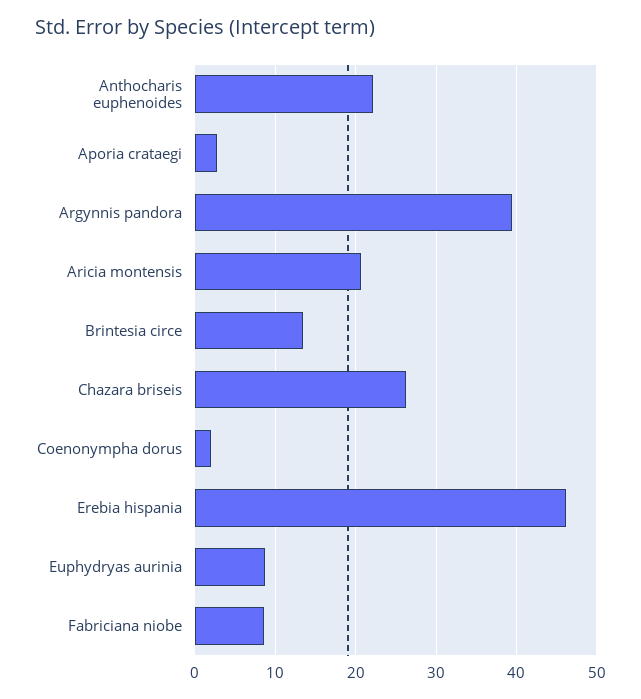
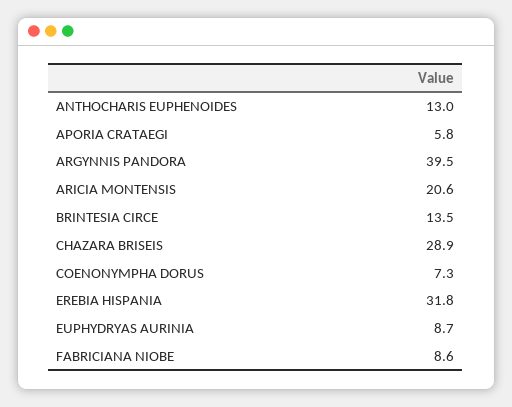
  {
-   "Anthocharis euphenoides": 22,
+   "Anthocharis euphenoides": 13,
-   "Aporia crataegi": 3,
+   "Aporia crataegi": 5.8,
    "Argynnis pandora": 39.5,
    "Aricia montensis": 20.6,
    "Brintesia circe": 13.5,
-   "Chazara briseis": 26,
+   "Chazara briseis": 28.9,
-   "Coenonympha dorus": 2,
+   "Coenonympha dorus": 7.3,
-   "Erebia hispania": 46,
+   "Erebia hispania": 31.8,
    "Euphydryas aurinia": 8.7,
    "Fabriciana niobe": 8.6
  }

